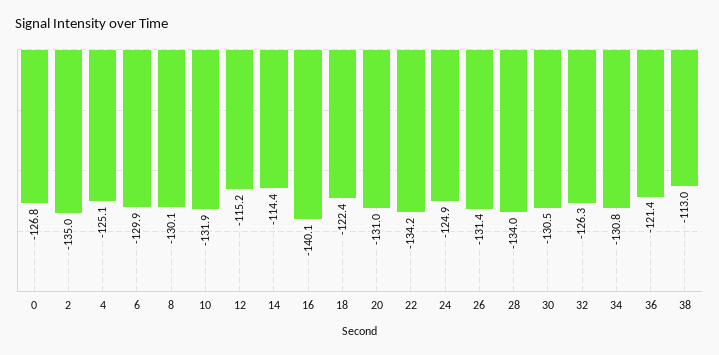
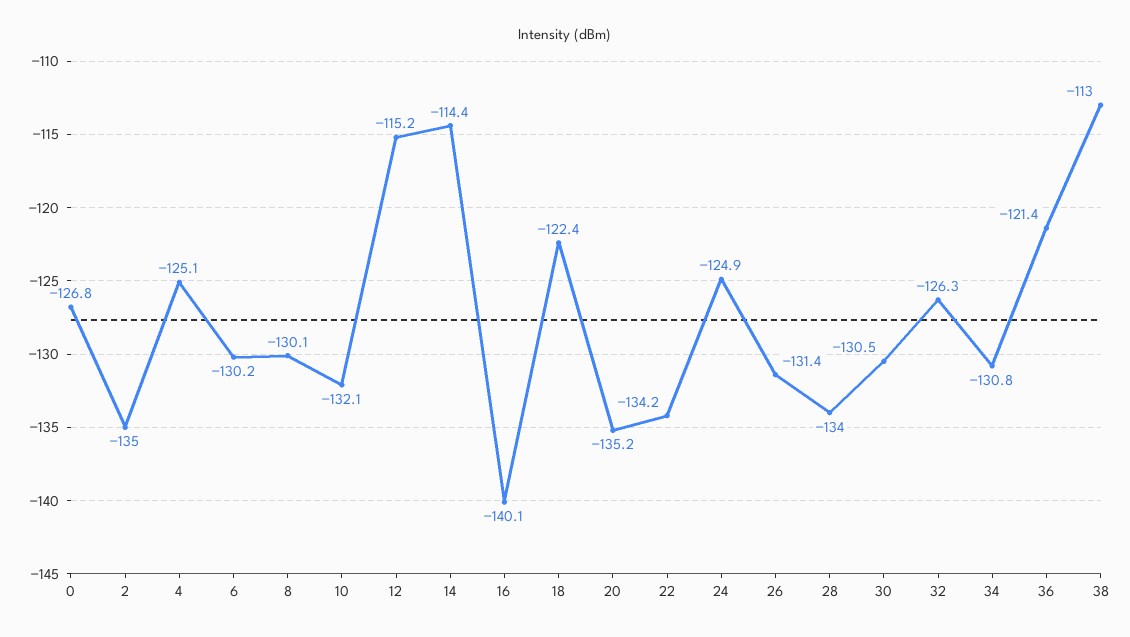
  {
    "0": -126.8,
    "2": -135,
    "4": -125.1,
-   "6": -129.9,
+   "6": -130.2,
    "8": -130.1,
-   "10": -131.9,
+   "10": -132.1,
    "12": -115.2,
    "14": -114.4,
    "16": -140.1,
    "18": -122.4,
-   "20": -131,
+   "20": -135.2,
    "22": -134.2,
    "24": -124.9,
    "26": -131.4,
    "28": -134,
    "30": -130.5,
    "32": -126.3,
    "34": -130.8,
    "36": -121.4,
    "38": -113
  }

